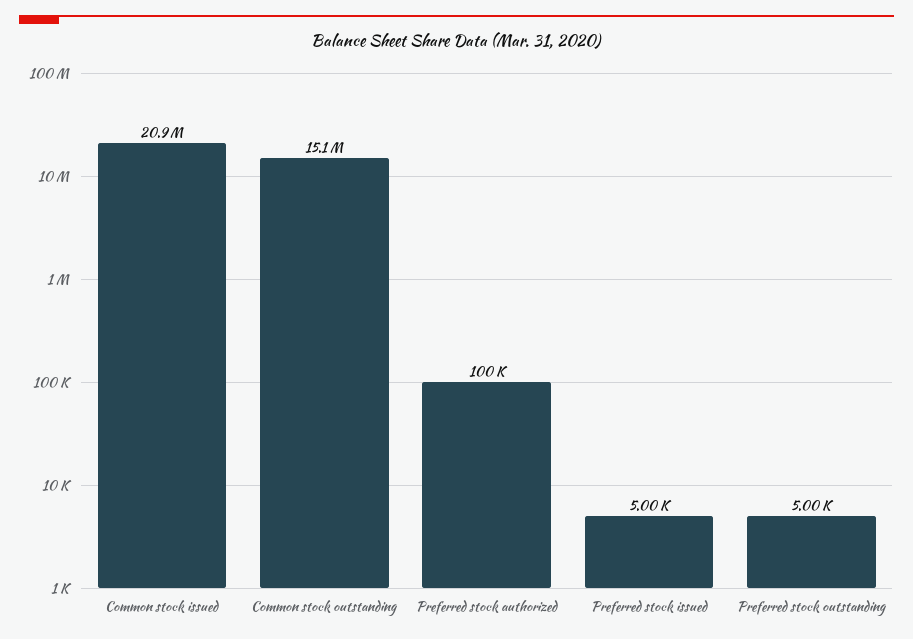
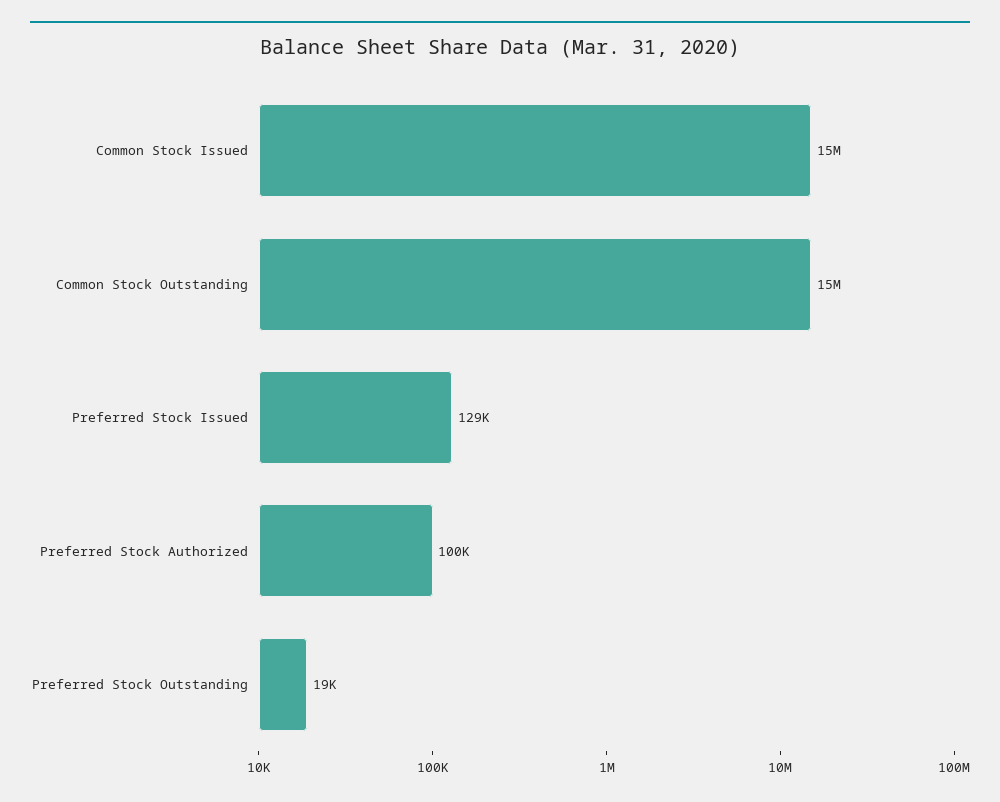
  {
-   "Common stock issued": 20900000,
+   "Common stock issued": 15000000,
    "Common stock outstanding": 15100000,
    "Preferred stock authorized": 100000,
-   "Preferred stock issued": 5000,
+   "Preferred stock issued": 129000,
-   "Preferred stock outstanding": 5000
+   "Preferred stock outstanding": 19000
  }

